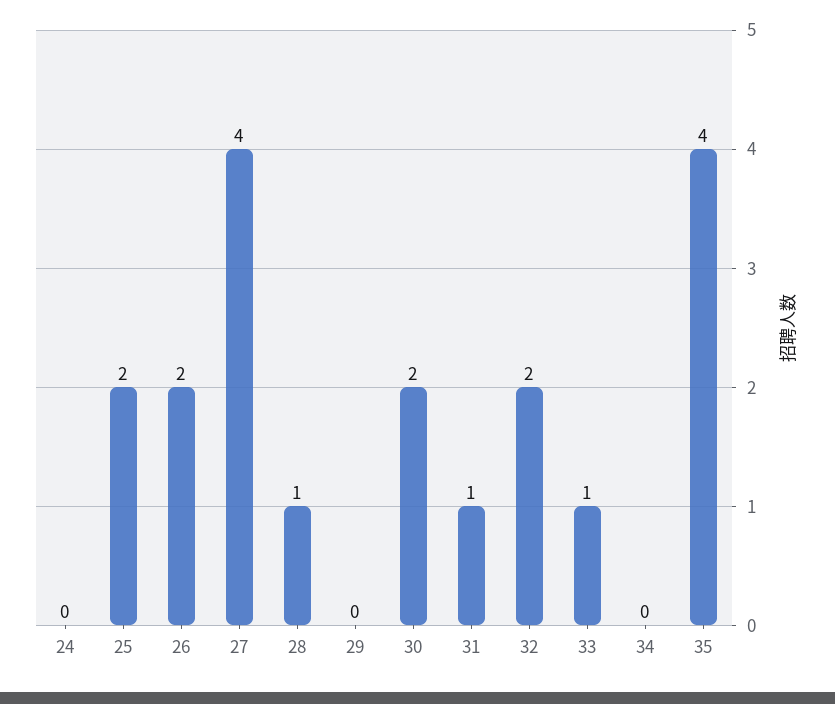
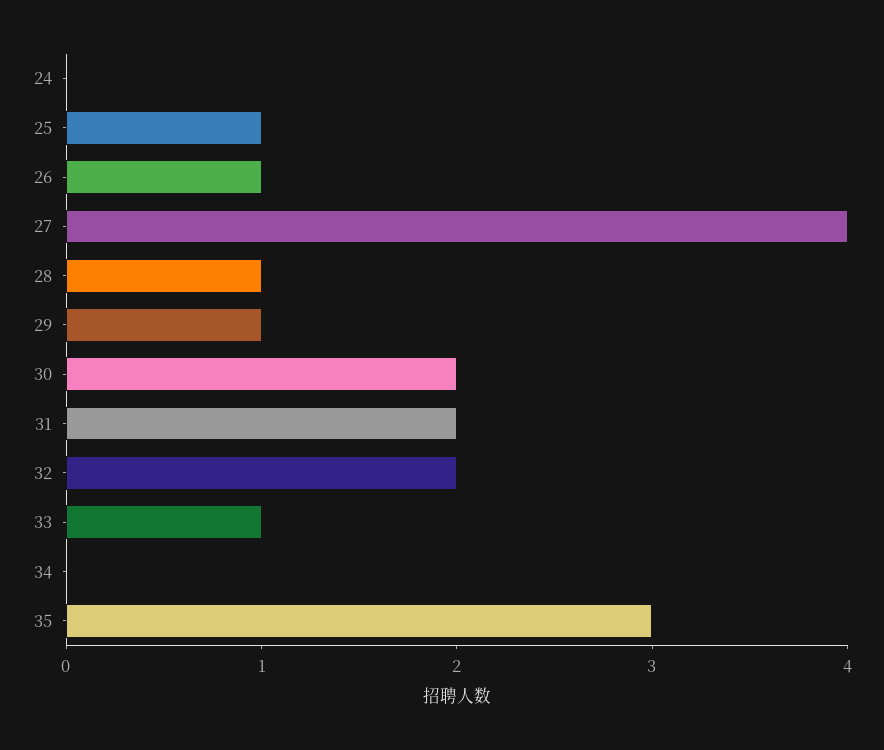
  {
    "24": 0,
-   "25": 2,
+   "25": 1,
-   "26": 2,
+   "26": 1,
    "27": 4,
    "28": 1,
-   "29": 0,
+   "29": 1,
    "30": 2,
-   "31": 1,
+   "31": 2,
    "32": 2,
    "33": 1,
    "34": 0,
-   "35": 4
+   "35": 3
  }

